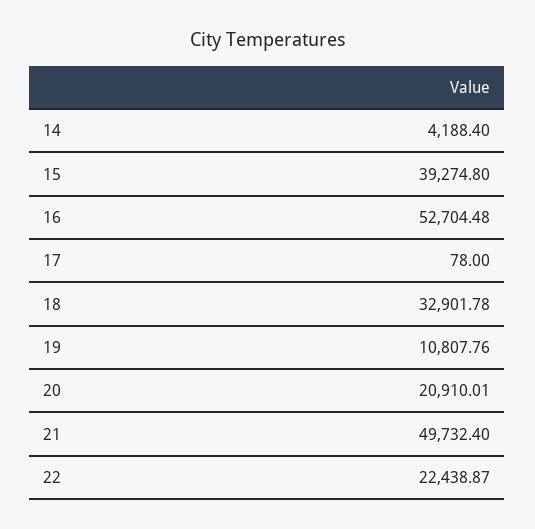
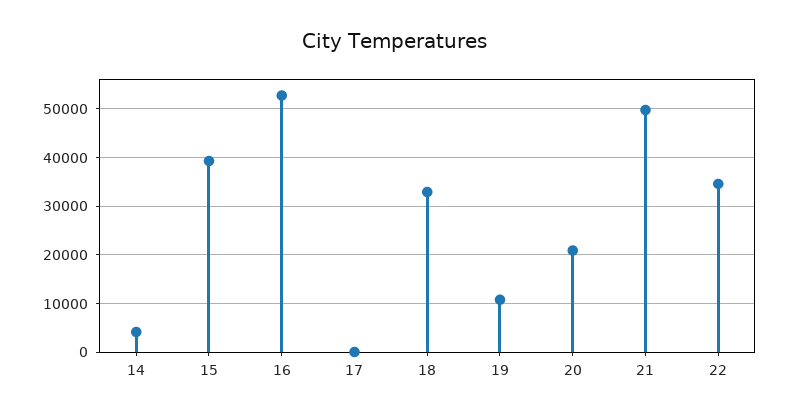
  {
    "14": 4188.4,
    "15": 39274.8,
    "16": 52704.48,
    "17": 78,
    "18": 32901.78,
    "19": 10807.76,
    "20": 20910.01,
    "21": 49732.4,
-   "22": 22438.87
+   "22": 34000
  }

